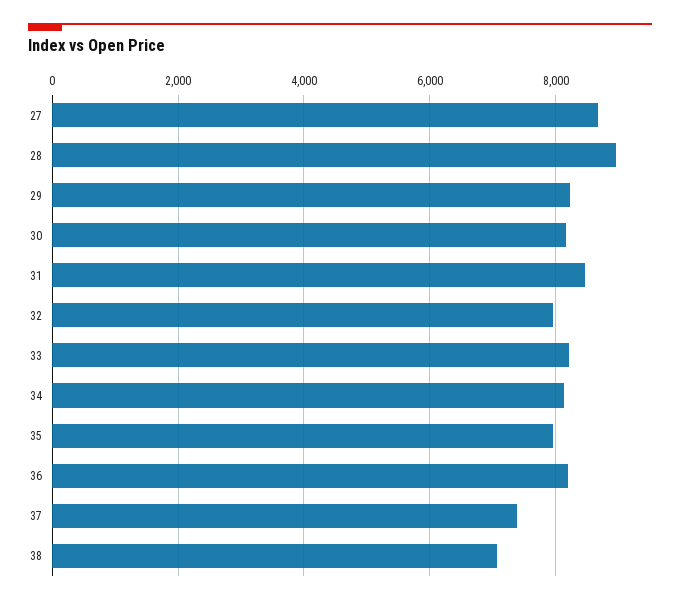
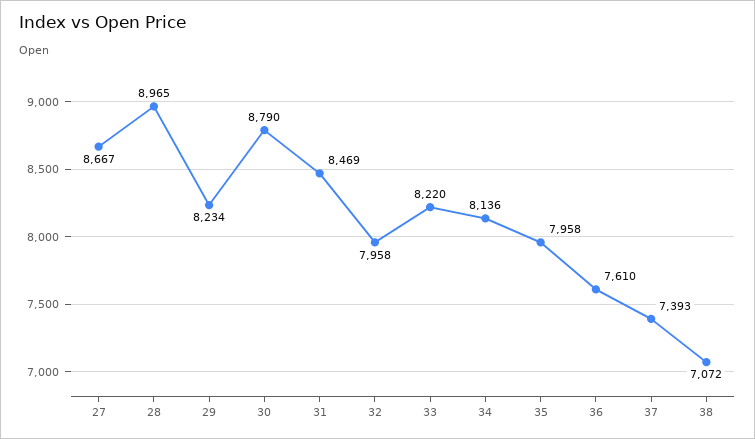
  {
    "27": 8667,
    "28": 8965,
    "29": 8234,
-   "30": 8200,
+   "30": 8790,
    "31": 8469,
    "32": 7958,
    "33": 8220,
    "34": 8136,
    "35": 7958,
-   "36": 8200,
+   "36": 7610,
    "37": 7393,
    "38": 7072
  }

